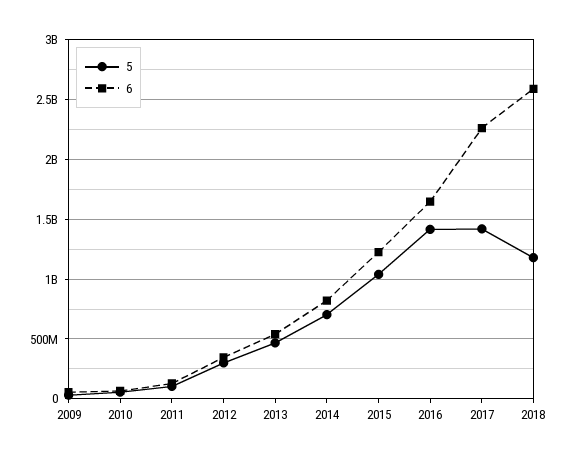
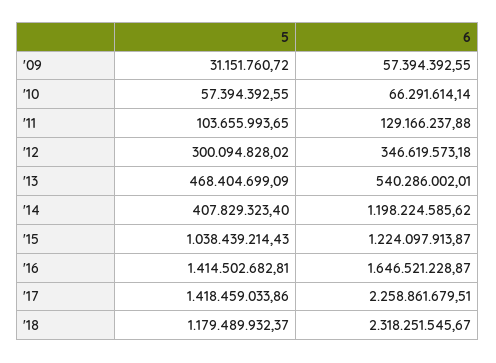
  {
    "5": {
      "2009": 31151760.72,
      "2010": 57394392.55,
      "2011": 103655993.65,
      "2012": 300094828.02,
      "2013": 468404699.09,
-     "2014": 700000000,
+     "2014": 407829323.4,
      "2015": 1038439214.43,
      "2016": 1414502682.81,
      "2017": 1418459033.86,
      "2018": 1179489932.37
    },
    "6": {
      "2009": 57394392.55,
      "2010": 66291614.14,
      "2011": 129166237.88,
      "2012": 346619573.18,
      "2013": 540286002.01,
-     "2014": 800000000,
+     "2014": 1198224585.62,
      "2015": 1224097913.87,
      "2016": 1646521228.87,
      "2017": 2258861679.51,
-     "2018": 2600000000
+     "2018": 2318251545.67
    }
  }

